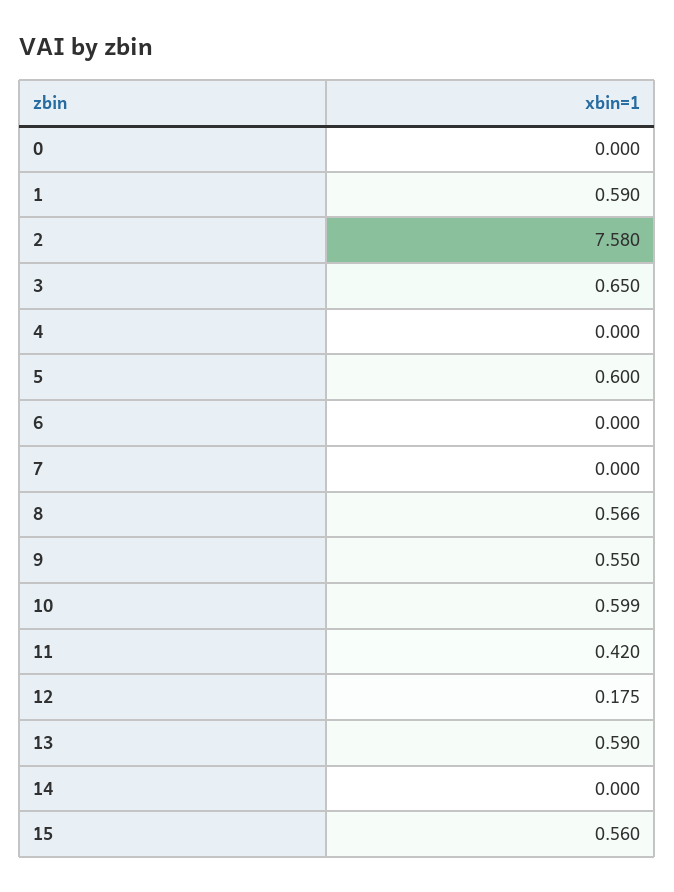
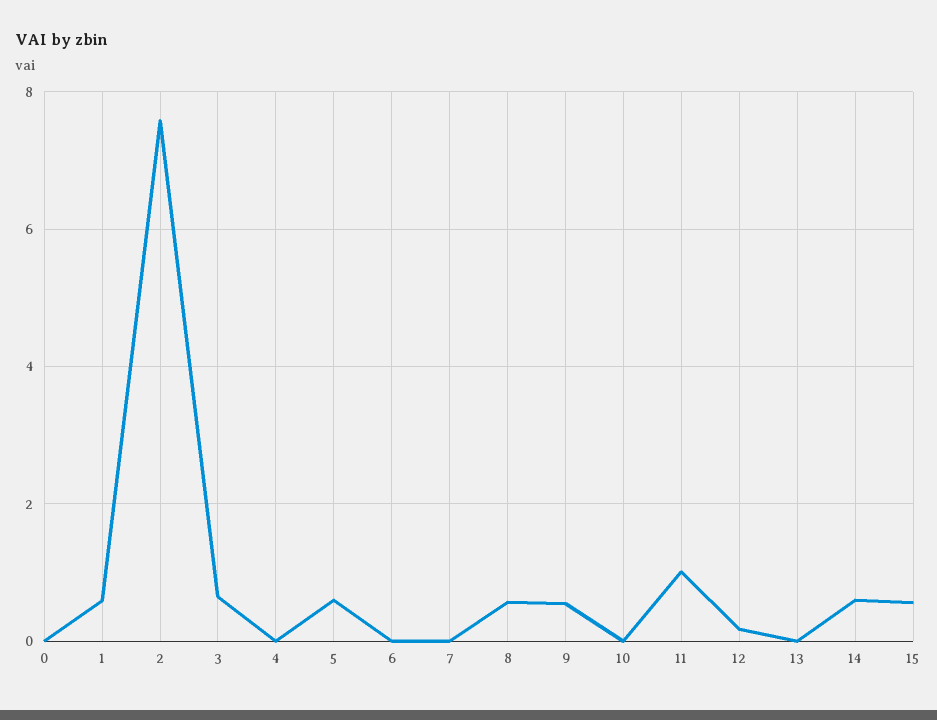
  {
    "0": 0,
    "1": 0.59,
    "2": 7.58,
    "3": 0.65,
    "4": 0,
    "5": 0.6,
    "6": 0,
    "7": 0,
    "8": 0.566,
    "9": 0.55,
-   "10": 0.599,
+   "10": 0,
-   "11": 0.42,
+   "11": 1,
    "12": 0.175,
-   "13": 0.59,
+   "13": 0,
-   "14": 0,
+   "14": 0.6,
    "15": 0.56
  }

